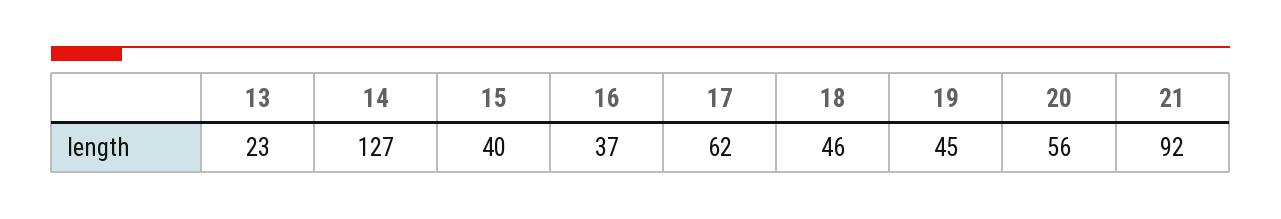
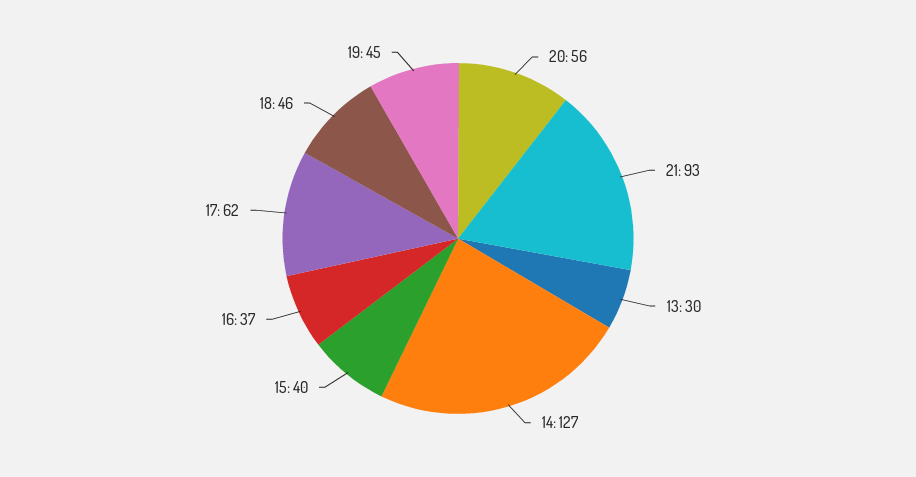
  {
-   "13": 23,
+   "13": 30,
    "14": 127,
    "15": 40,
    "16": 37,
    "17": 62,
    "18": 46,
    "19": 45,
    "20": 56,
-   "21": 92
+   "21": 93
  }

